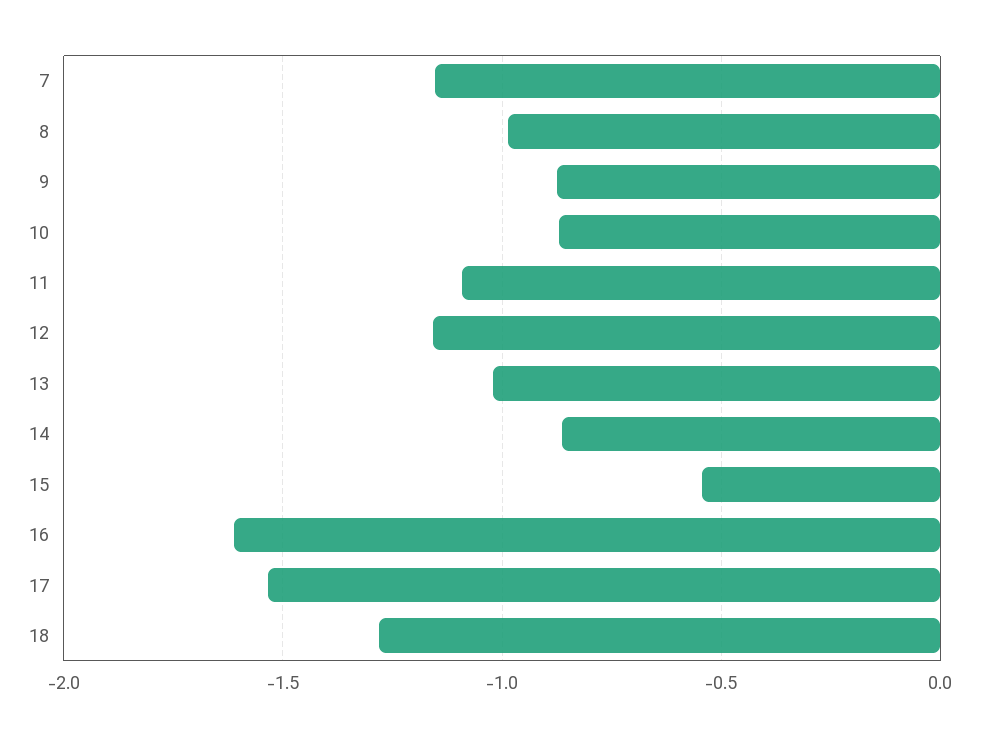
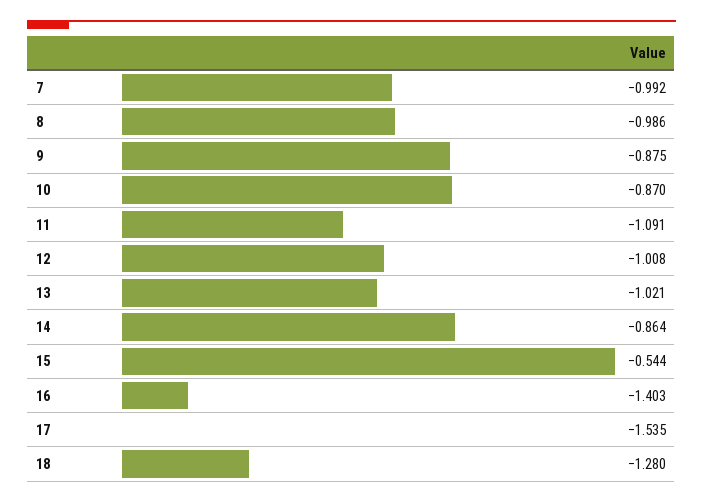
  {
-   "7": -1.15,
+   "7": -0.992,
    "8": -0.986,
    "9": -0.875,
    "10": -0.87,
    "11": -1.091,
-   "12": -1.15,
+   "12": -1.008,
    "13": -1.021,
    "14": -0.864,
    "15": -0.544,
-   "16": -1.6,
+   "16": -1.403,
    "17": -1.535,
    "18": -1.28
  }

